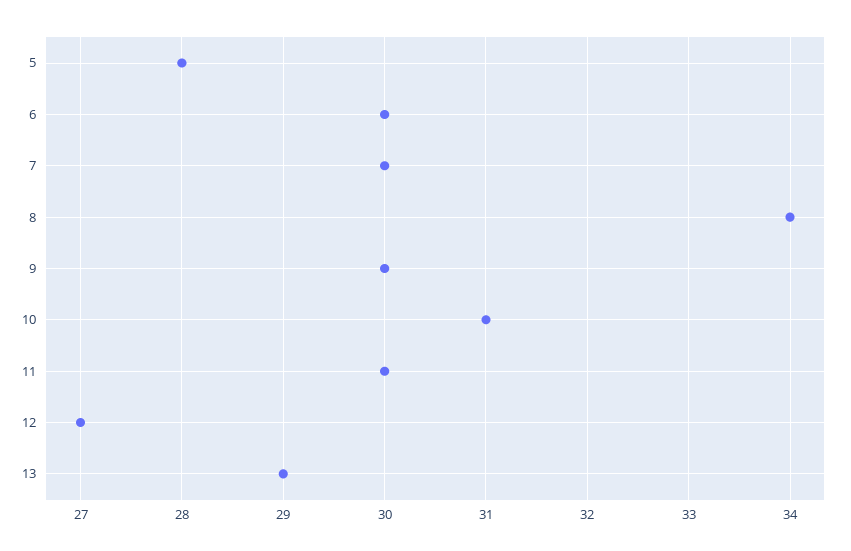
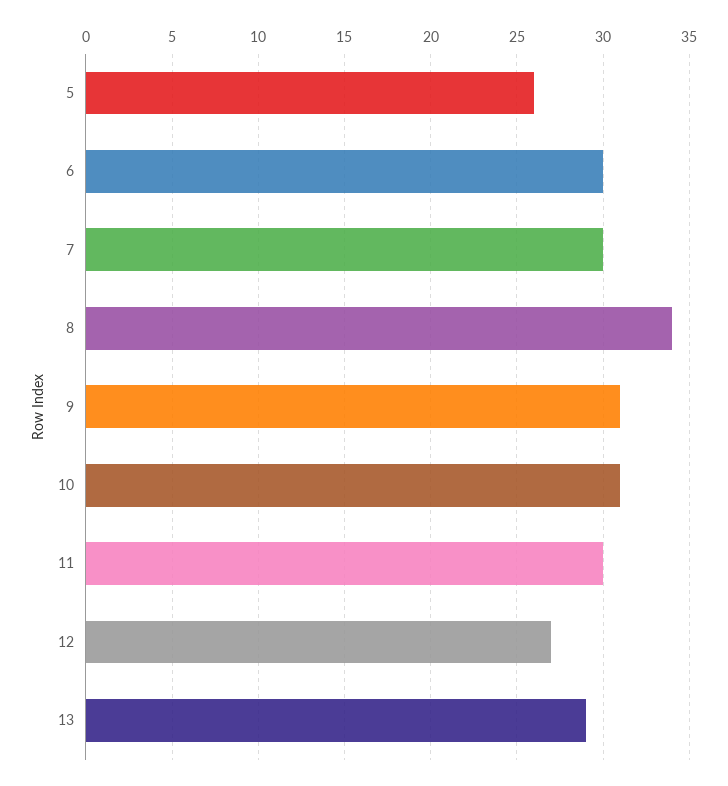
  {
-   "5": 28,
+   "5": 26,
    "6": 30,
    "7": 30,
    "8": 34,
-   "9": 30,
+   "9": 31,
    "10": 31,
    "11": 30,
    "12": 27,
    "13": 29
  }

